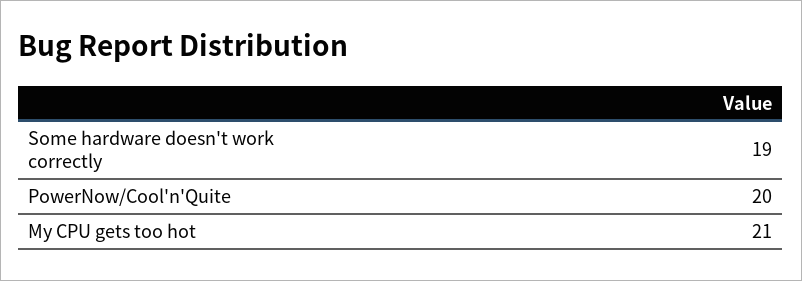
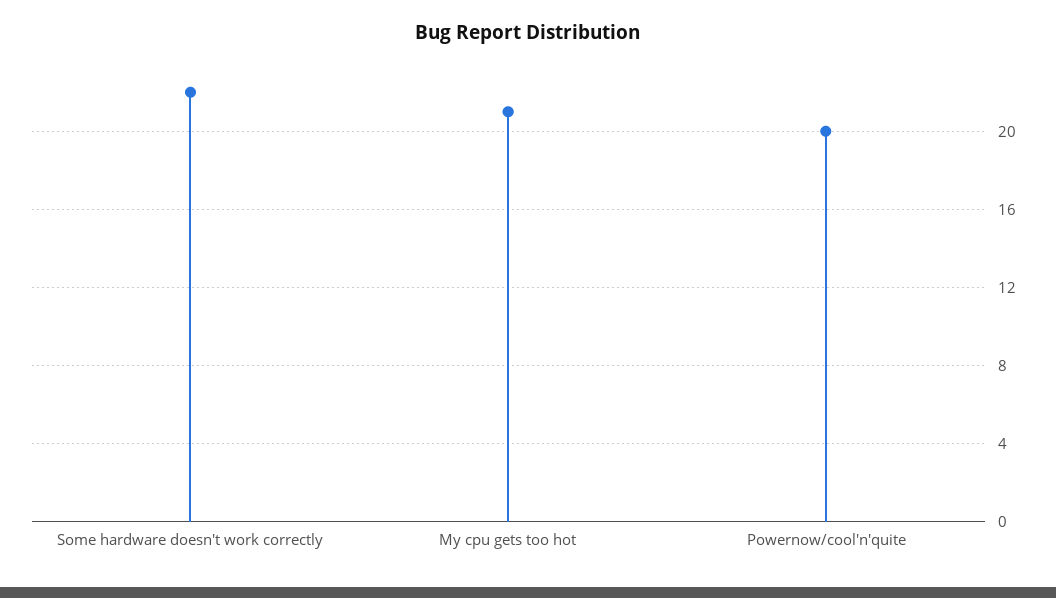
  {
-   "Some hardware doesn't work correctly": 19,
+   "Some hardware doesn't work correctly": 22,
    "PowerNow/Cool'n'Quite": 20,
    "My CPU gets too hot": 21
  }

